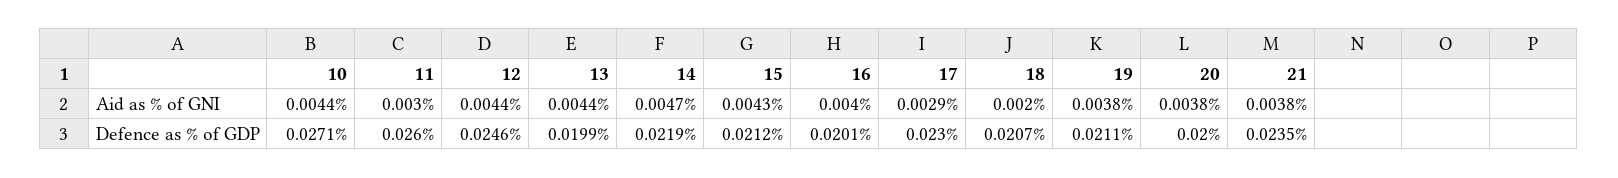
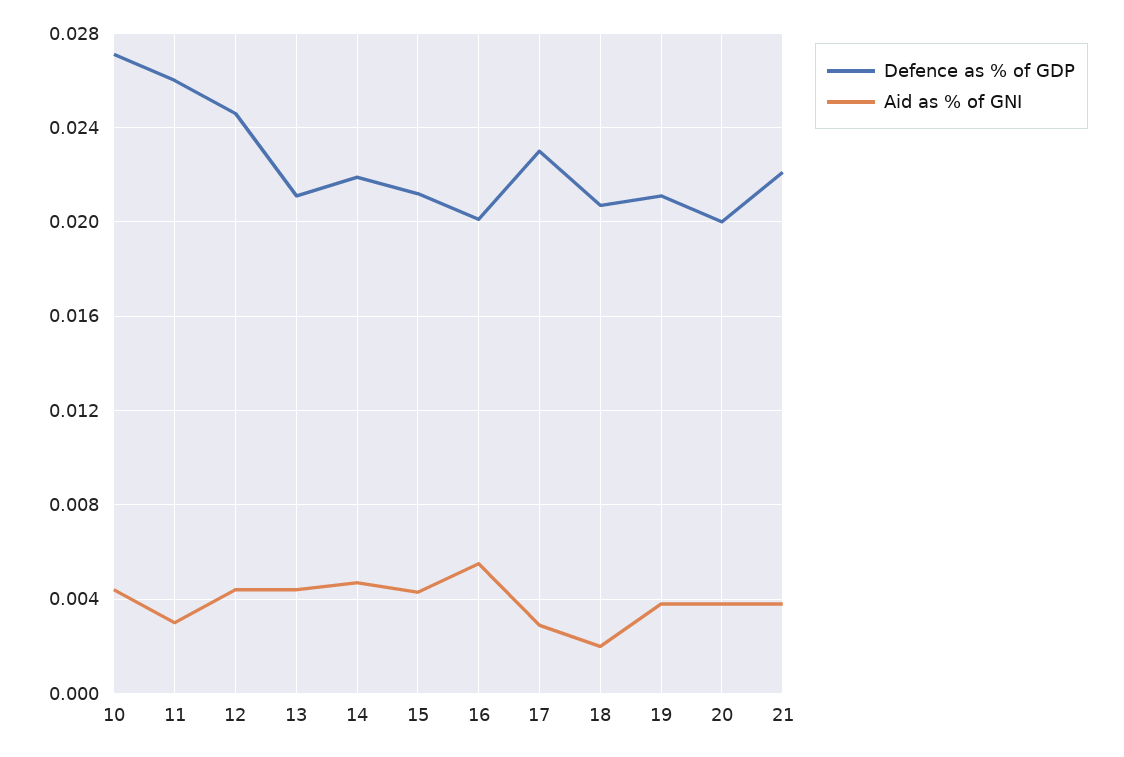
  {
    "Aid as % of GNI": {
      "10": 0.0044,
      "11": 0.003,
      "12": 0.0044,
      "13": 0.0044,
      "14": 0.0047,
      "15": 0.0043,
-     "16": 0.004,
+     "16": 0.0055,
      "17": 0.0029,
      "18": 0.002,
      "19": 0.0038,
      "20": 0.0038,
      "21": 0.0038
    },
    "Defence as % of GDP": {
      "10": 0.0271,
      "11": 0.026,
      "12": 0.0246,
-     "13": 0.0199,
+     "13": 0.021,
      "14": 0.0219,
      "15": 0.0212,
      "16": 0.0201,
      "17": 0.023,
      "18": 0.0207,
      "19": 0.0211,
      "20": 0.02,
-     "21": 0.0235
+     "21": 0.022
    }
  }

